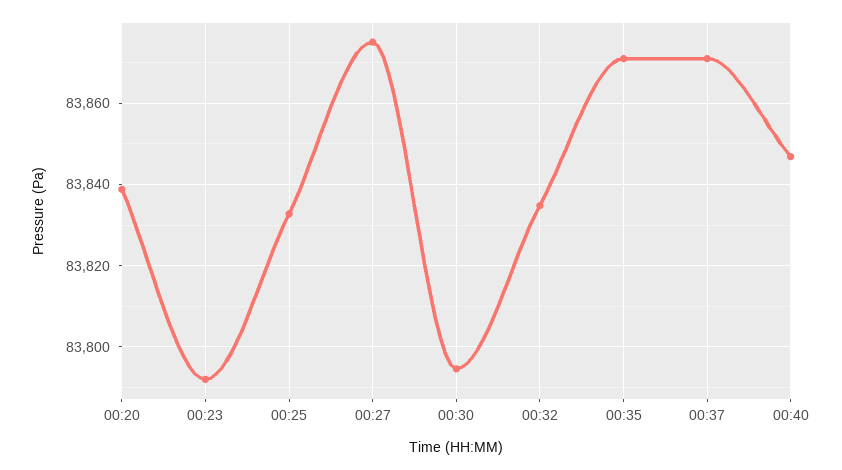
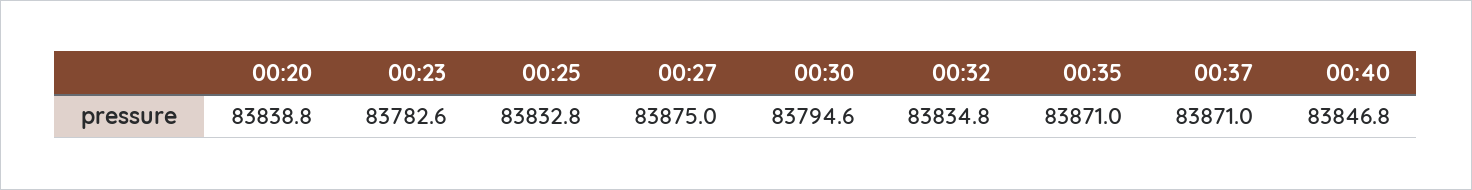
  {
    "00:20": 83838.8,
-   "00:23": 83792,
+   "00:23": 83782.6,
    "00:25": 83832.8,
    "00:27": 83875,
    "00:30": 83794.6,
    "00:32": 83834.8,
    "00:35": 83871,
    "00:37": 83871,
    "00:40": 83846.8
  }

